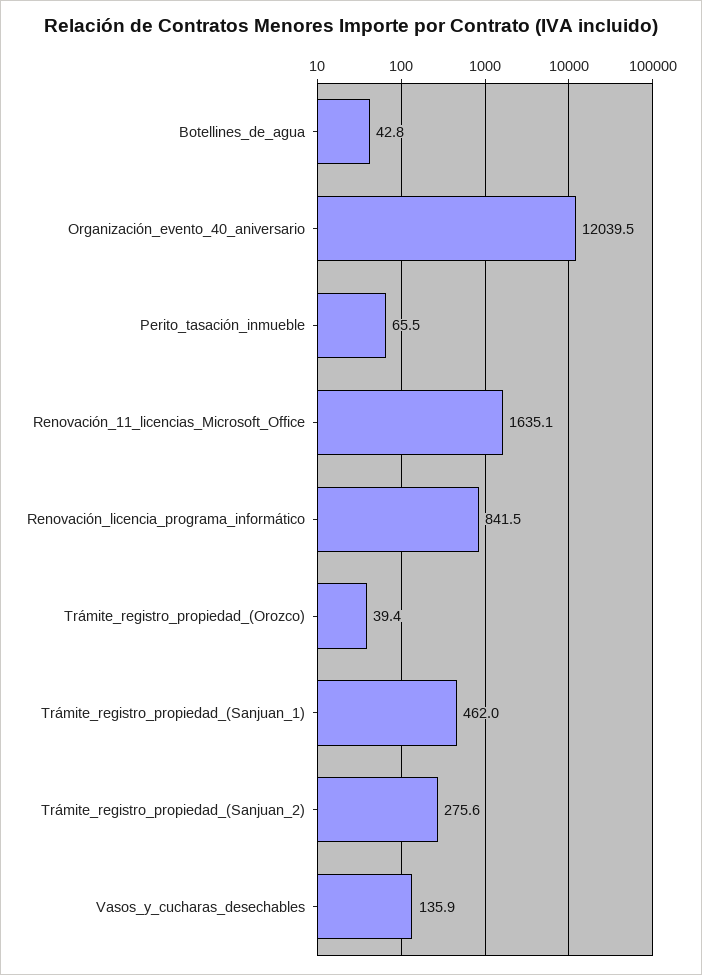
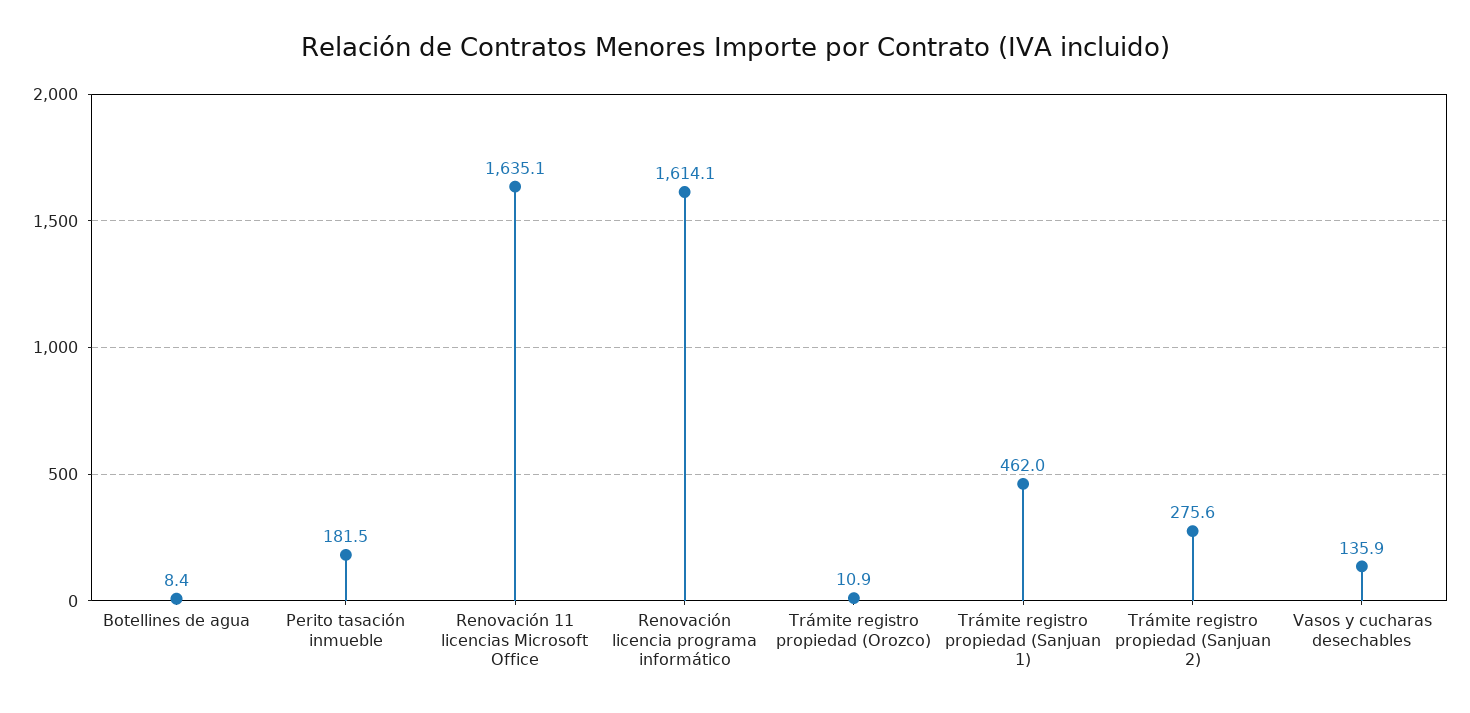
  {
-   "Botellines_de_agua": 42.8,
+   "Botellines_de_agua": 8.4,
-   "Organización_evento_40_aniversario": 12039.5,
-   "Perito_tasación_inmueble": 65.5,
+   "Perito_tasación_inmueble": 181.5,
    "Renovación_11_licencias_Microsoft_Office": 1635.1,
-   "Renovación_licencia_programa_informático": 841.5,
+   "Renovación_licencia_programa_informático": 1614.1,
-   "Trámite_registro_propiedad_(Orozco)": 39.4,
+   "Trámite_registro_propiedad_(Orozco)": 10.9,
    "Trámite_registro_propiedad_(Sanjuan_1)": 462,
    "Trámite_registro_propiedad_(Sanjuan_2)": 275.6,
    "Vasos_y_cucharas_desechables": 135.9
  }

